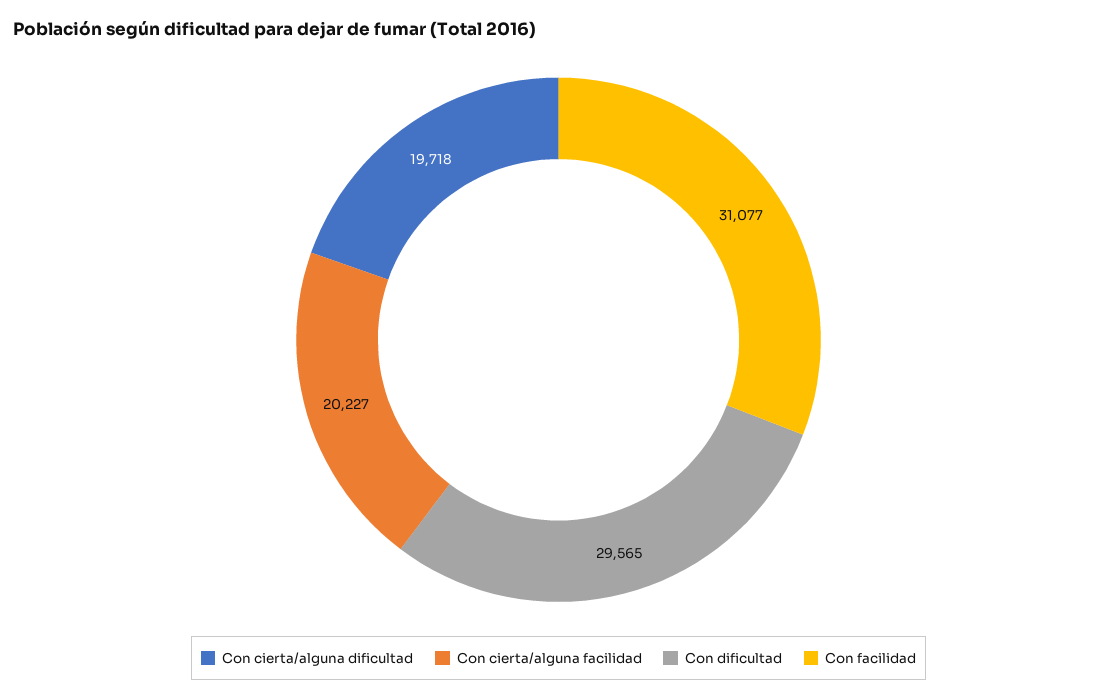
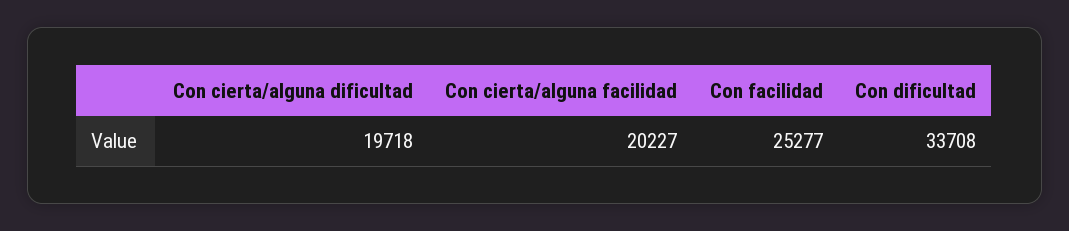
  {
    "Con cierta/alguna dificultad": 19718,
    "Con cierta/alguna facilidad": 20227,
-   "Con dificultad": 29565,
+   "Con dificultad": 33708,
-   "Con facilidad": 31077
+   "Con facilidad": 25277
  }

